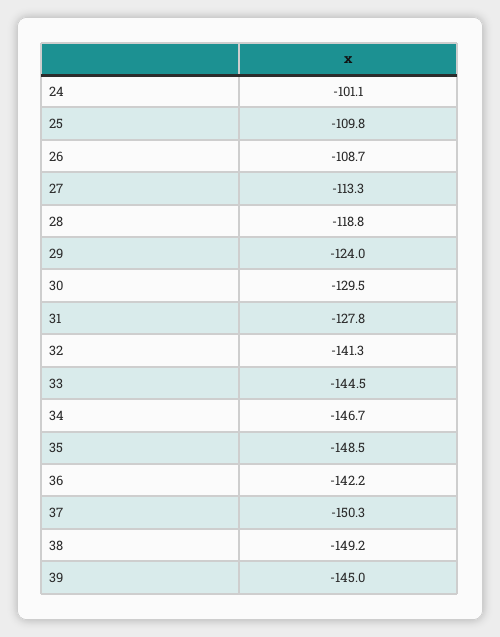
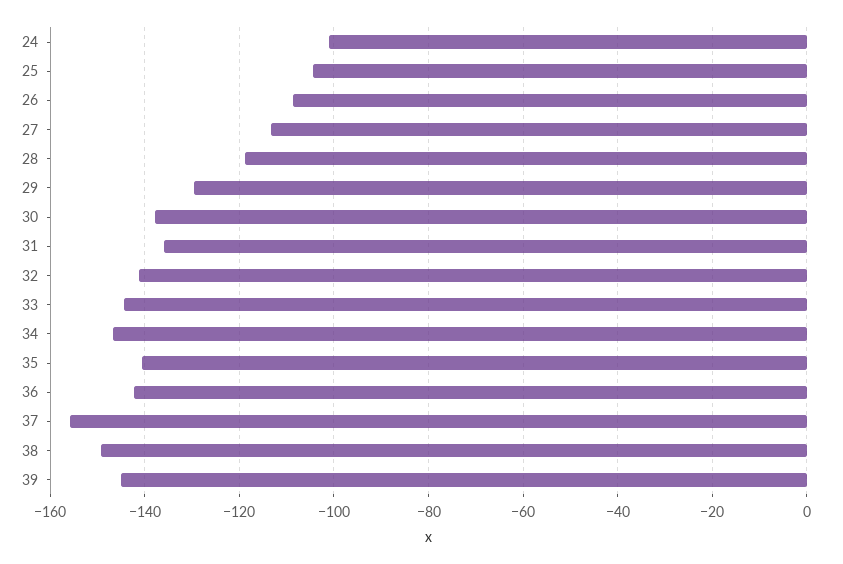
  {
    "24": -101.1,
-   "25": -109.8,
+   "25": -104,
    "26": -108.7,
    "27": -113.3,
    "28": -118.8,
-   "29": -124,
+   "29": -130,
-   "30": -129.5,
+   "30": -138,
-   "31": -127.8,
+   "31": -136,
    "32": -141.3,
    "33": -144.5,
    "34": -146.7,
-   "35": -148.5,
+   "35": -140,
    "36": -142.2,
-   "37": -150.3,
+   "37": -156,
    "38": -149.2,
    "39": -145
  }

